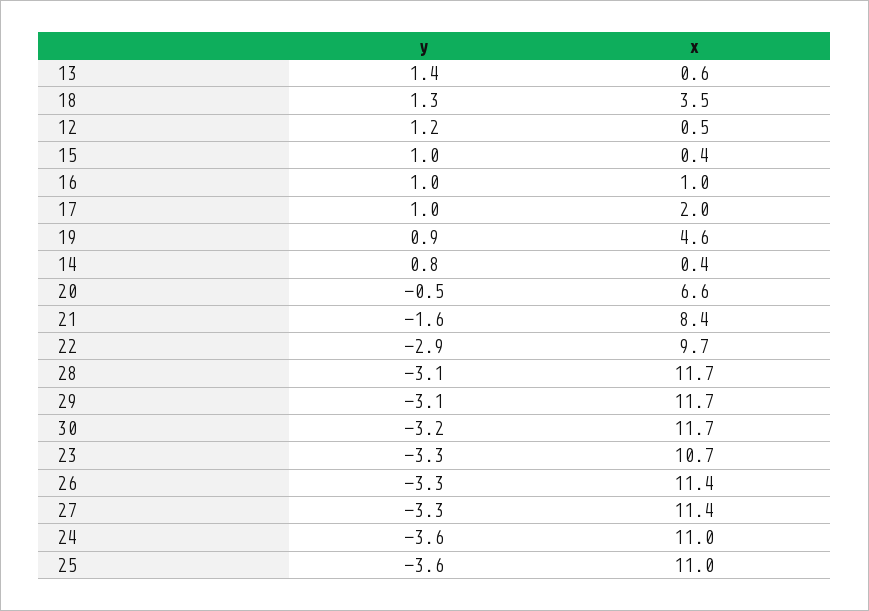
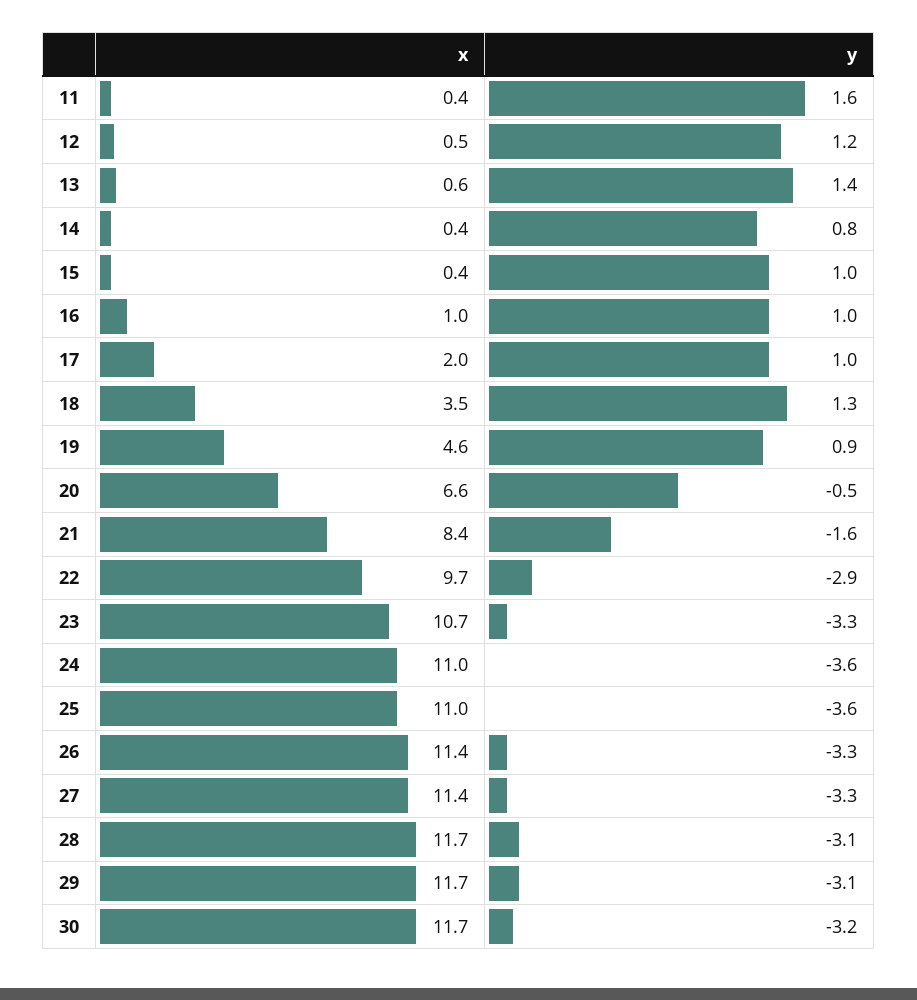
  {
    "y": {
      "13": 1.4,
      "18": 1.3,
      "12": 1.2,
      "15": 1,
      "16": 1,
      "17": 1,
      "19": 0.9,
      "14": 0.8,
      "20": -0.5,
      "21": -1.6,
      "22": -2.9,
      "28": -3.1,
      "29": -3.1,
      "30": -3.2,
      "23": -3.3,
      "26": -3.3,
      "27": -3.3,
      "24": -3.6,
-     "25": -3.6
+     "25": -3.6,
+     "11": 1.6
    },
    "x": {
      "13": 0.6,
      "18": 3.5,
      "12": 0.5,
      "15": 0.4,
      "16": 1,
      "17": 2,
      "19": 4.6,
      "14": 0.4,
      "20": 6.6,
      "21": 8.4,
      "22": 9.7,
      "28": 11.7,
      "29": 11.7,
      "30": 11.7,
      "23": 10.7,
      "26": 11.4,
      "27": 11.4,
      "24": 11,
-     "25": 11
+     "25": 11,
+     "11": 0.4
    }
  }

